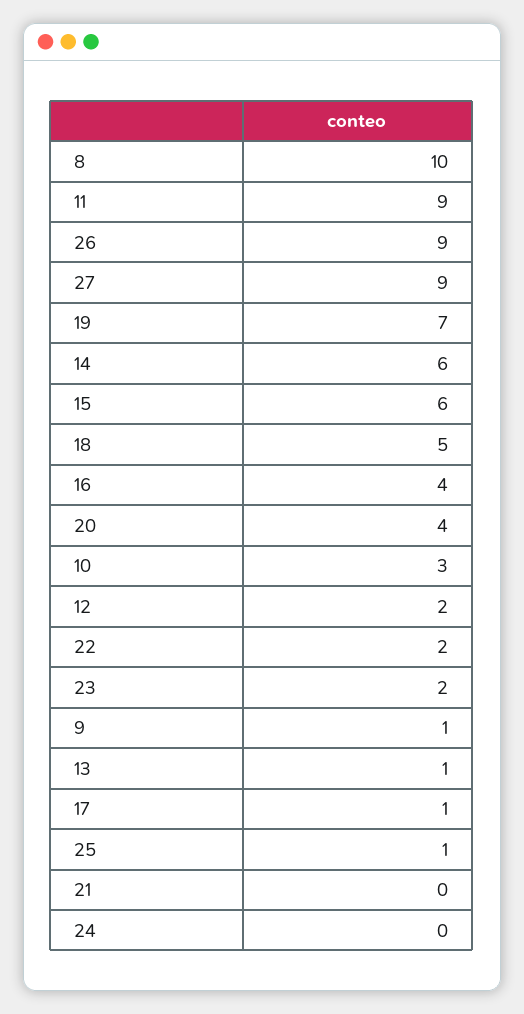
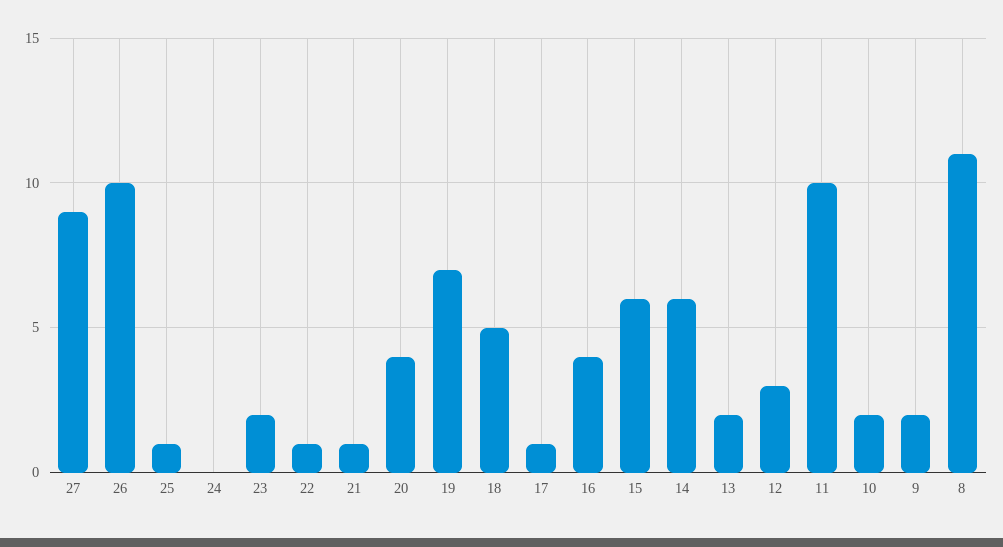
  {
-   "8": 10,
+   "8": 11,
-   "11": 9,
+   "11": 10,
-   "26": 9,
+   "26": 10,
    "27": 9,
    "19": 7,
    "14": 6,
    "15": 6,
    "18": 5,
    "16": 4,
    "20": 4,
-   "10": 3,
+   "10": 2,
-   "12": 2,
+   "12": 3,
-   "22": 2,
+   "22": 1,
    "23": 2,
-   "9": 1,
+   "9": 2,
-   "13": 1,
+   "13": 2,
    "17": 1,
    "25": 1,
-   "21": 0,
+   "21": 1,
    "24": 0
  }

